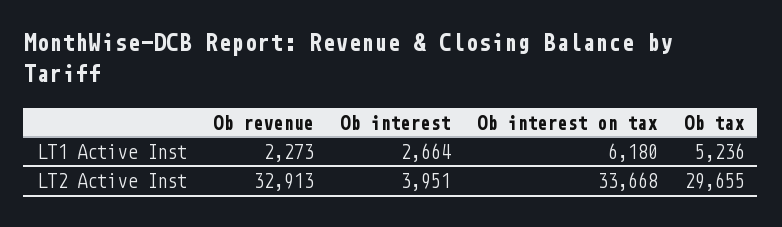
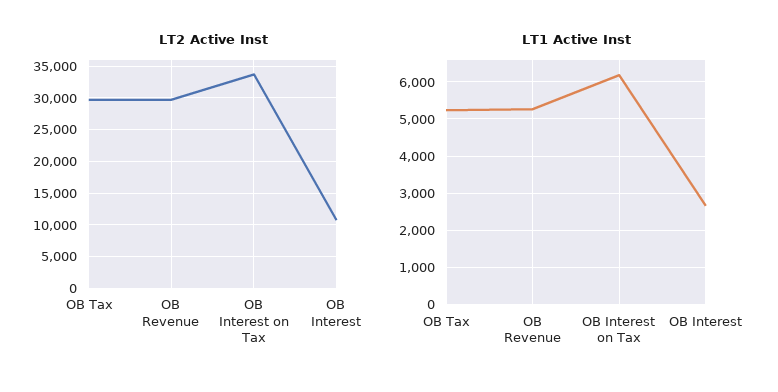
  {
    "LT1 Active Inst": {
-     "Ob revenue": 2273,
+     "Ob revenue": 5200,
      "Ob interest": 2664,
      "Ob interest on tax": 6180,
      "Ob tax": 5236
    },
    "LT2 Active Inst": {
-     "Ob revenue": 32913,
+     "Ob revenue": 30000,
-     "Ob interest": 3951,
+     "Ob interest": 11000,
      "Ob interest on tax": 33668,
      "Ob tax": 29655
    }
  }

